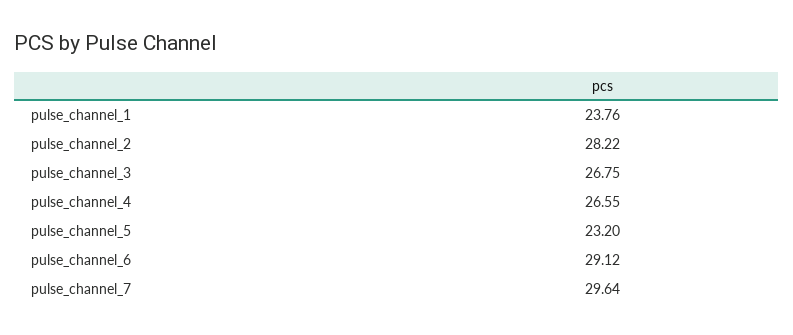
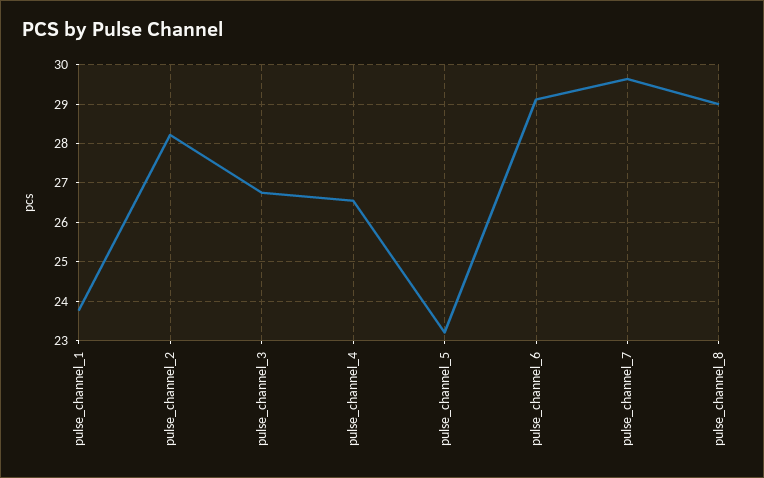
  {
    "pulse_channel_1": 23.76,
    "pulse_channel_2": 28.22,
    "pulse_channel_3": 26.75,
    "pulse_channel_4": 26.55,
    "pulse_channel_5": 23.2,
    "pulse_channel_6": 29.12,
-   "pulse_channel_7": 29.64
+   "pulse_channel_7": 29.64,
+   "pulse_channel_8": 29
  }

